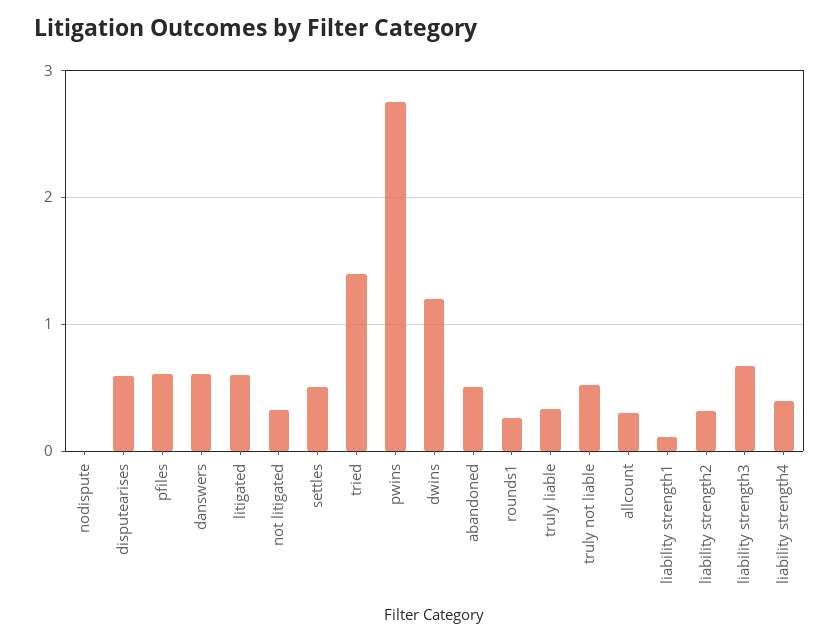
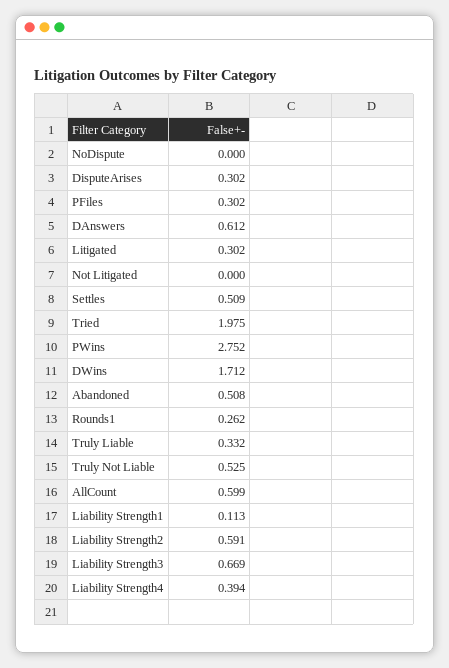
  {
    "nodispute": 0,
-   "disputearises": 0.6,
+   "disputearises": 0.302,
-   "pfiles": 0.6,
+   "pfiles": 0.302,
    "danswers": 0.612,
-   "litigated": 0.6,
+   "litigated": 0.302,
-   "not litigated": 0.3,
+   "not litigated": 0,
    "settles": 0.509,
-   "tried": 1.4,
+   "tried": 1.975,
    "pwins": 2.752,
-   "dwins": 1.2,
+   "dwins": 1.712,
    "abandoned": 0.508,
    "rounds1": 0.262,
    "truly liable": 0.332,
    "truly not liable": 0.525,
-   "allcount": 0.3,
+   "allcount": 0.599,
    "liability strength1": 0.113,
-   "liability strength2": 0.3,
+   "liability strength2": 0.591,
    "liability strength3": 0.669,
    "liability strength4": 0.394
  }

